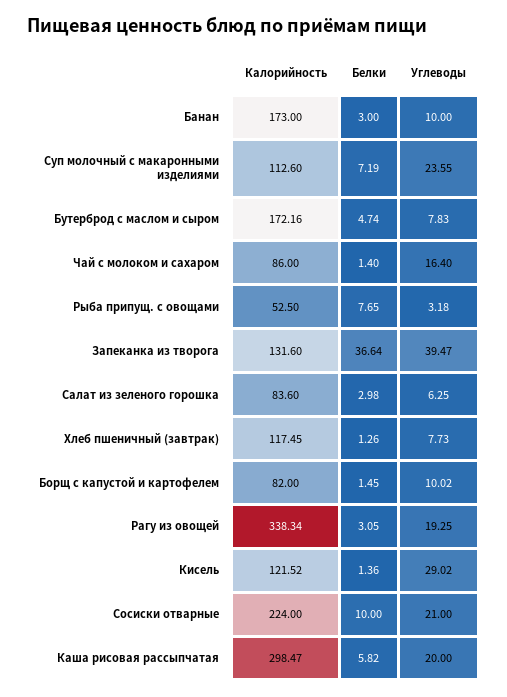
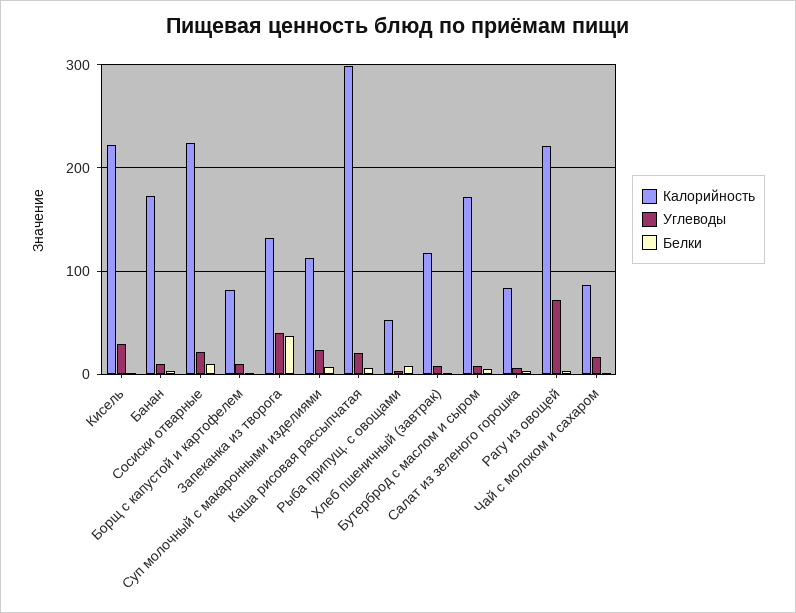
  {
    "Калорийность": {
      "Банан": 173,
      "Суп молочный с макаронными изделиями": 112.6,
      "Бутерброд с маслом и сыром": 172.16,
      "Чай с молоком и сахаром": 86,
      "Рыба припущ. с овощами": 52.5,
      "Запеканка из творога": 131.6,
      "Салат из зеленого горошка": 83.6,
      "Хлеб пшеничный (завтрак)": 117.45,
      "Борщ с капустой и картофелем": 82,
-     "Рагу из овощей": 338.34,
+     "Рагу из овощей": 220,
-     "Кисель": 121.52,
+     "Кисель": 220,
      "Сосиски отварные": 224,
      "Каша рисовая рассыпчатая": 298.47
    },
    "Белки": {
      "Банан": 3,
      "Суп молочный с макаронными изделиями": 7.19,
      "Бутерброд с маслом и сыром": 4.74,
      "Чай с молоком и сахаром": 1.4,
      "Рыба припущ. с овощами": 7.65,
      "Запеканка из творога": 36.64,
      "Салат из зеленого горошка": 2.98,
      "Хлеб пшеничный (завтрак)": 1.26,
      "Борщ с капустой и картофелем": 1.45,
      "Рагу из овощей": 3.05,
      "Кисель": 1.36,
      "Сосиски отварные": 10,
      "Каша рисовая рассыпчатая": 5.82
    },
    "Углеводы": {
      "Банан": 10,
      "Суп молочный с макаронными изделиями": 23.55,
      "Бутерброд с маслом и сыром": 7.83,
      "Чай с молоком и сахаром": 16.4,
      "Рыба припущ. с овощами": 3.18,
      "Запеканка из творога": 39.47,
      "Салат из зеленого горошка": 6.25,
      "Хлеб пшеничный (завтрак)": 7.73,
      "Борщ с капустой и картофелем": 10.02,
-     "Рагу из овощей": 19.25,
+     "Рагу из овощей": 70,
      "Кисель": 29.02,
      "Сосиски отварные": 21,
      "Каша рисовая рассыпчатая": 20
    }
  }

